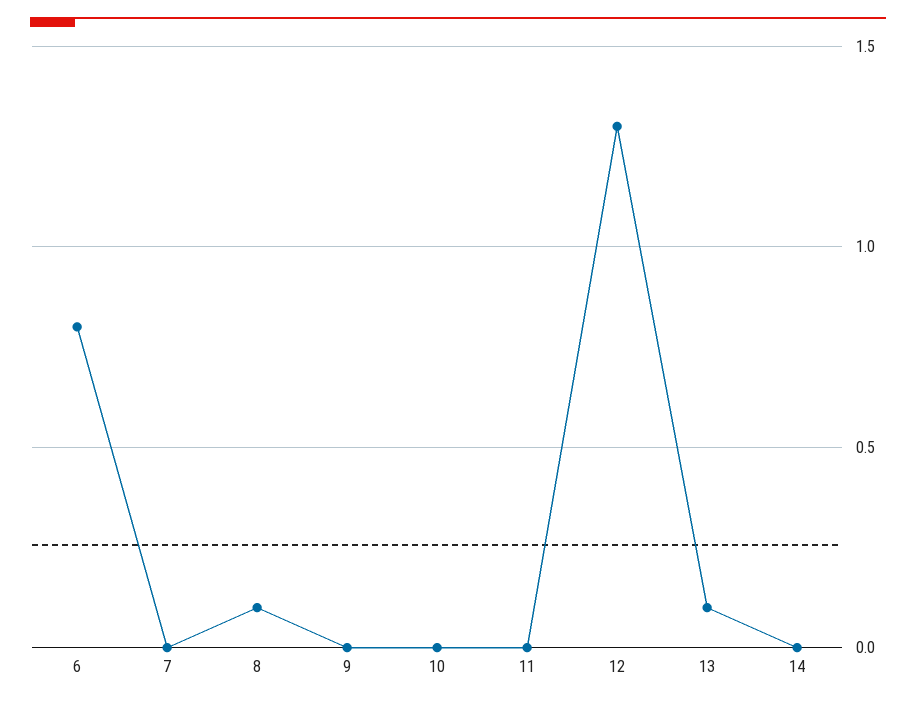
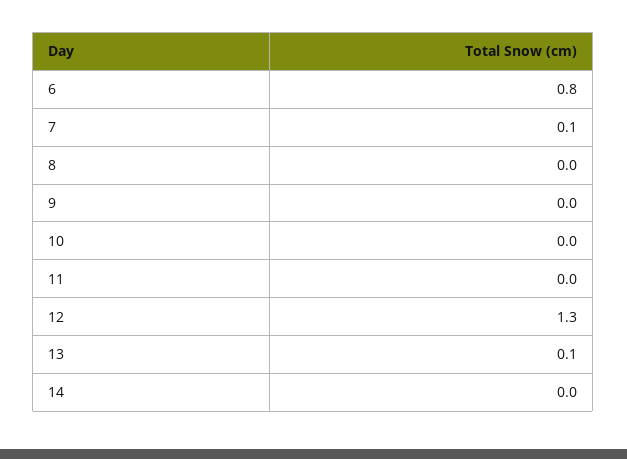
  {
    "6": 0.8,
-   "7": 0,
+   "7": 0.1,
-   "8": 0.1,
+   "8": 0,
    "9": 0,
    "10": 0,
    "11": 0,
    "12": 1.3,
    "13": 0.1,
    "14": 0
  }

